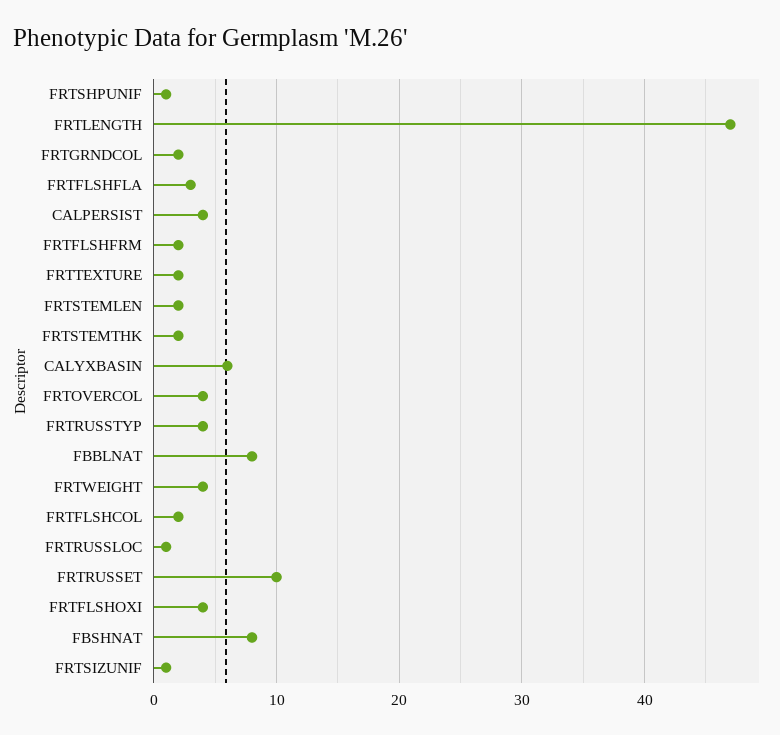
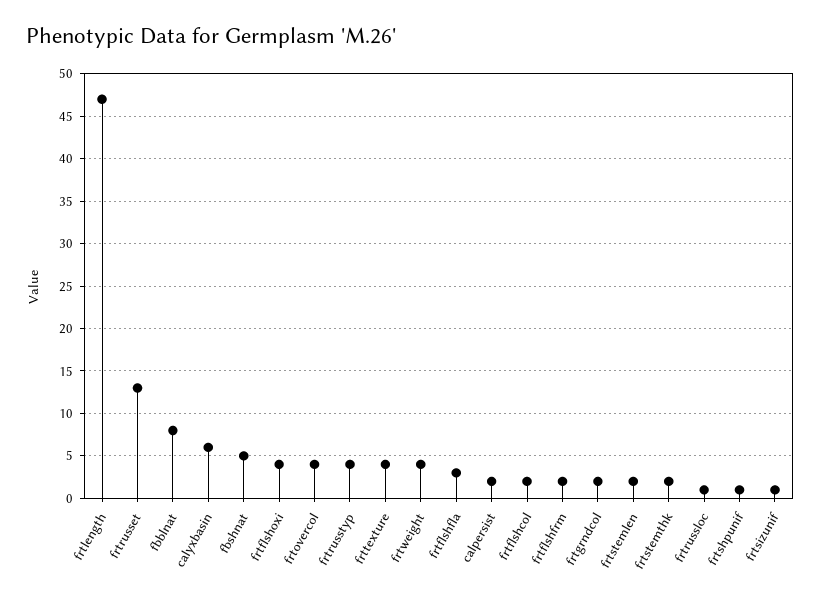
  {
    "FRTSHPUNIF": 1,
    "FRTLENGTH": 47,
    "FRTGRNDCOL": 2,
    "FRTFLSHFLA": 3,
-   "CALPERSIST": 4,
+   "CALPERSIST": 2,
    "FRTFLSHFRM": 2,
-   "FRTTEXTURE": 2,
+   "FRTTEXTURE": 4,
    "FRTSTEMLEN": 2,
    "FRTSTEMTHK": 2,
    "CALYXBASIN": 6,
    "FRTOVERCOL": 4,
    "FRTRUSSTYP": 4,
    "FBBLNAT": 8,
    "FRTWEIGHT": 4,
    "FRTFLSHCOL": 2,
    "FRTRUSSLOC": 1,
-   "FRTRUSSET": 10,
+   "FRTRUSSET": 13,
    "FRTFLSHOXI": 4,
-   "FBSHNAT": 8,
+   "FBSHNAT": 5,
    "FRTSIZUNIF": 1
  }

